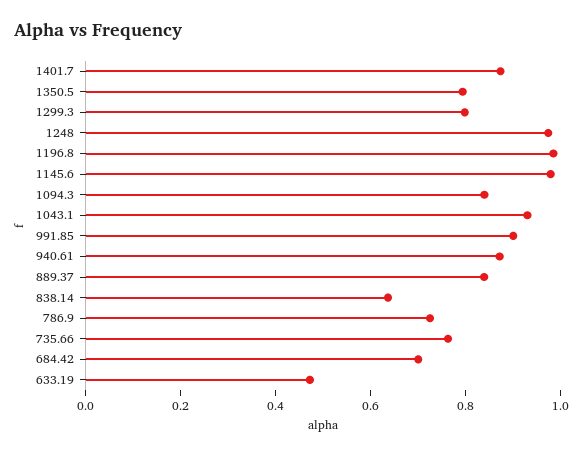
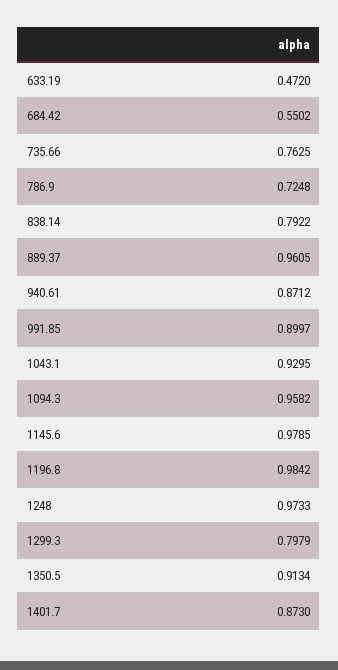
  {
    "1401.7": 0.873,
-   "1350.5": 0.8,
+   "1350.5": 0.9134,
    "1299.3": 0.7979,
    "1248": 0.9733,
    "1196.8": 0.9842,
    "1145.6": 0.9785,
-   "1094.3": 0.85,
+   "1094.3": 0.9582,
    "1043.1": 0.9295,
    "991.85": 0.8997,
    "940.61": 0.8712,
-   "889.37": 0.85,
+   "889.37": 0.9605,
-   "838.14": 0.65,
+   "838.14": 0.7922,
    "786.9": 0.7248,
    "735.66": 0.7625,
-   "684.42": 0.7,
+   "684.42": 0.5502,
    "633.19": 0.472
  }

